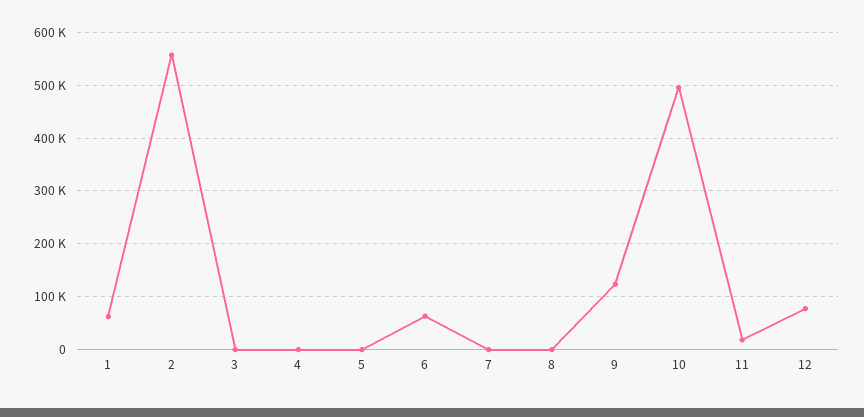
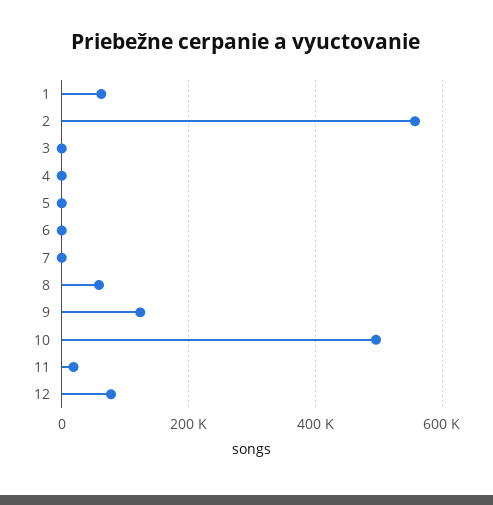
  {
    "1": 60000,
    "2": 560000,
    "3": 0,
    "4": 0,
    "5": 0,
-   "6": 60000,
+   "6": 0,
    "7": 0,
-   "8": 0,
+   "8": 60000,
    "9": 120000,
    "10": 500000,
    "11": 20000,
    "12": 80000
  }

